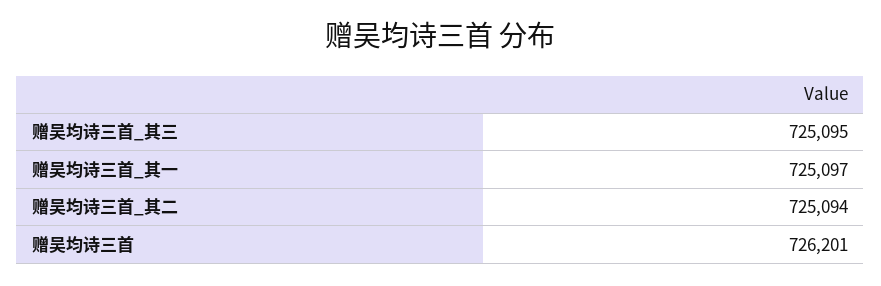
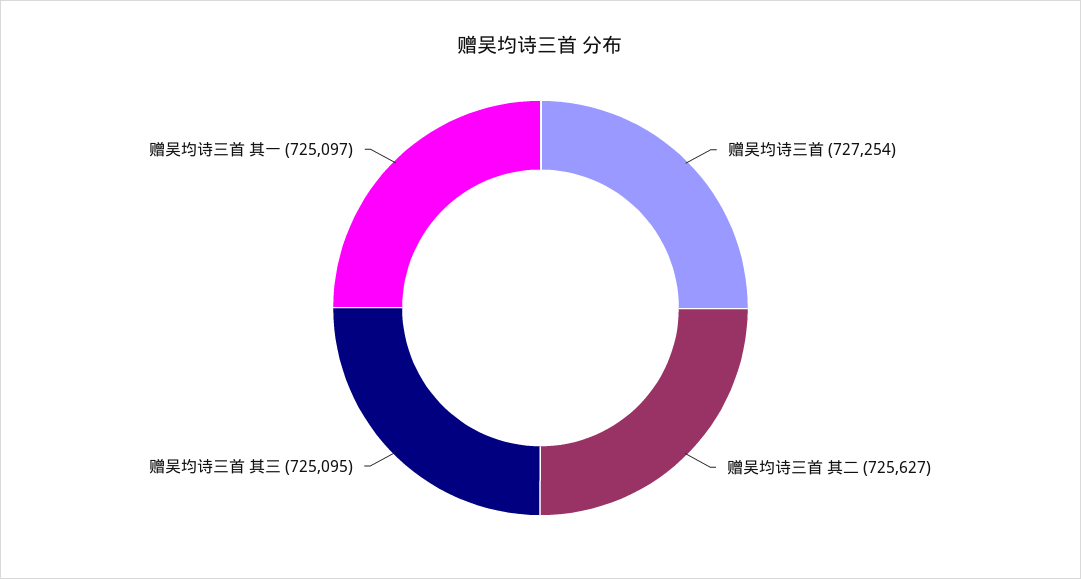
  {
    "赠吴均诗三首_其三": 725095,
    "赠吴均诗三首_其一": 725097,
-   "赠吴均诗三首_其二": 725094,
+   "赠吴均诗三首_其二": 725627,
-   "赠吴均诗三首": 726201
+   "赠吴均诗三首": 727254
  }

